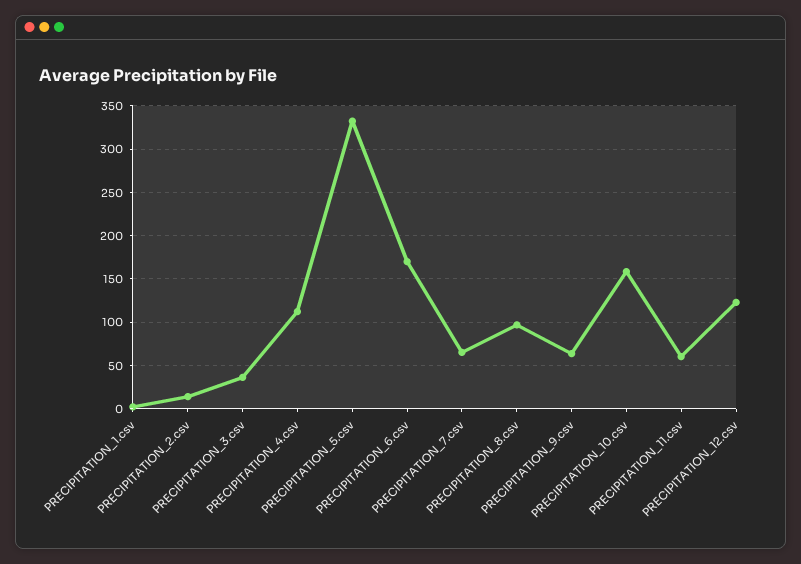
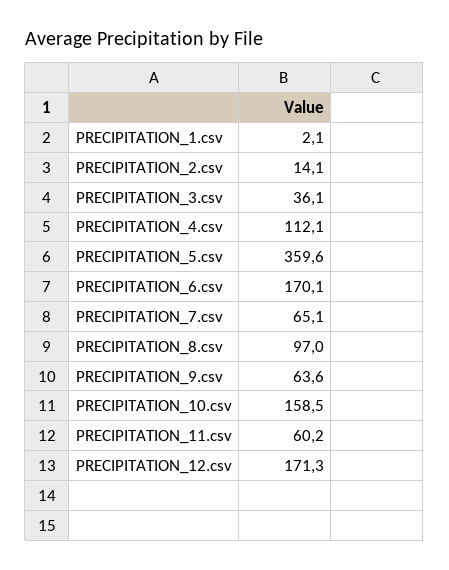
  {
    "PRECIPITATION_1.csv": 2.1,
    "PRECIPITATION_2.csv": 14.1,
    "PRECIPITATION_3.csv": 36.1,
    "PRECIPITATION_4.csv": 112.1,
-   "PRECIPITATION_5.csv": 330,
+   "PRECIPITATION_5.csv": 359.6,
    "PRECIPITATION_6.csv": 170.1,
    "PRECIPITATION_7.csv": 65.1,
    "PRECIPITATION_8.csv": 97,
    "PRECIPITATION_9.csv": 63.6,
    "PRECIPITATION_10.csv": 158.5,
    "PRECIPITATION_11.csv": 60.2,
-   "PRECIPITATION_12.csv": 120
+   "PRECIPITATION_12.csv": 171.3
  }

